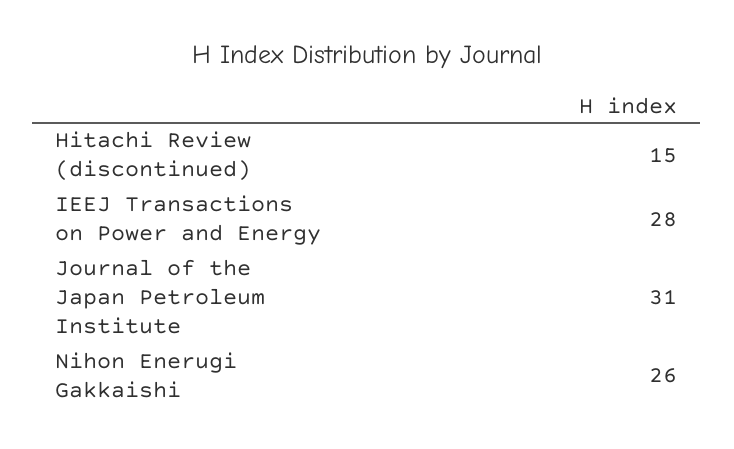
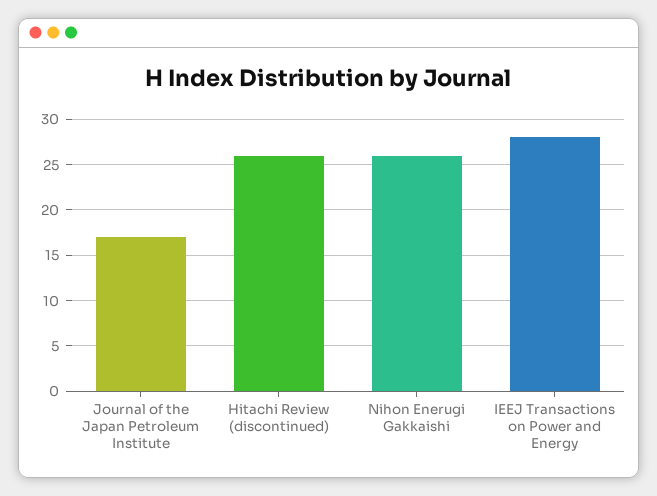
  {
-   "Hitachi Review (discontinued)": 15,
+   "Hitachi Review (discontinued)": 26,
    "IEEJ Transactions on Power and Energy": 28,
-   "Journal of the Japan Petroleum Institute": 31,
+   "Journal of the Japan Petroleum Institute": 17,
    "Nihon Enerugi Gakkaishi": 26
  }

